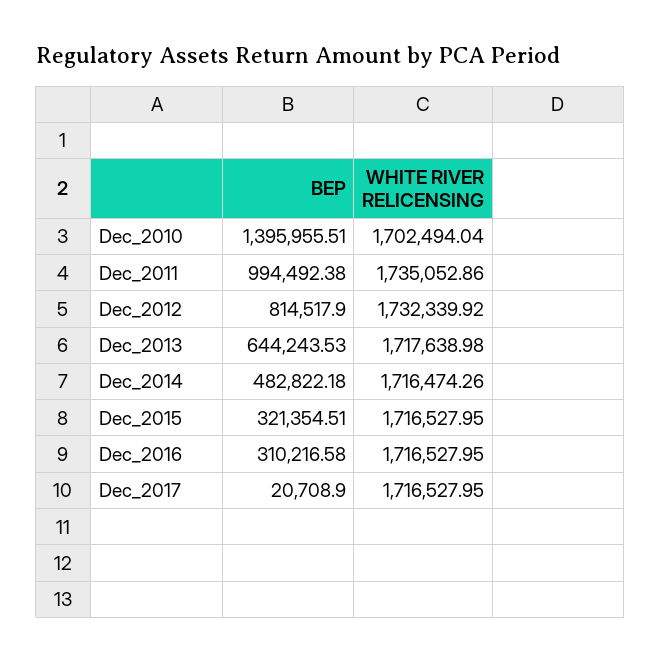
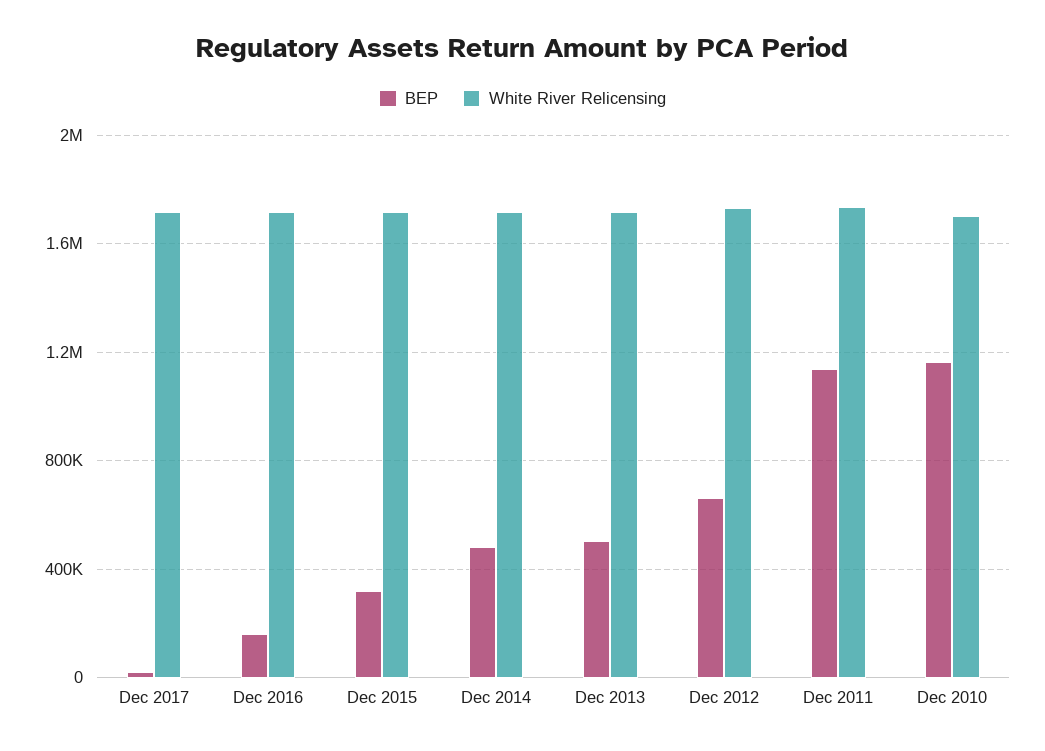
  {
    "BEP": {
-     "Dec_2010": 1395955.51,
+     "Dec_2010": 1150000,
-     "Dec_2011": 994492.38,
+     "Dec_2011": 1150000,
-     "Dec_2012": 814517.9,
+     "Dec_2012": 650000,
-     "Dec_2013": 644243.53,
+     "Dec_2013": 500000,
      "Dec_2014": 482822.18,
      "Dec_2015": 321354.51,
-     "Dec_2016": 310216.58,
+     "Dec_2016": 150000,
      "Dec_2017": 20708.9
    },
    "WHITE RIVER RELICENSING": {
      "Dec_2010": 1702494.04,
      "Dec_2011": 1735052.86,
      "Dec_2012": 1732339.92,
      "Dec_2013": 1717638.98,
      "Dec_2014": 1716474.26,
      "Dec_2015": 1716527.95,
      "Dec_2016": 1716527.95,
      "Dec_2017": 1716527.95
    }
  }

